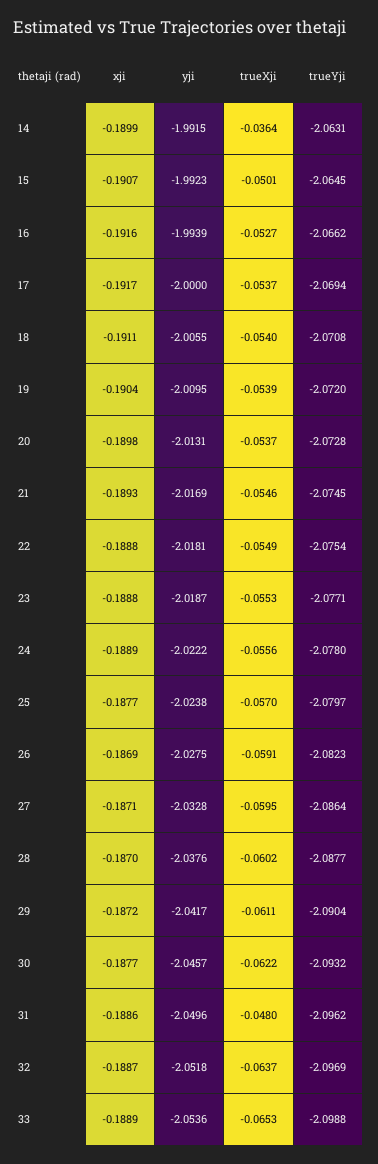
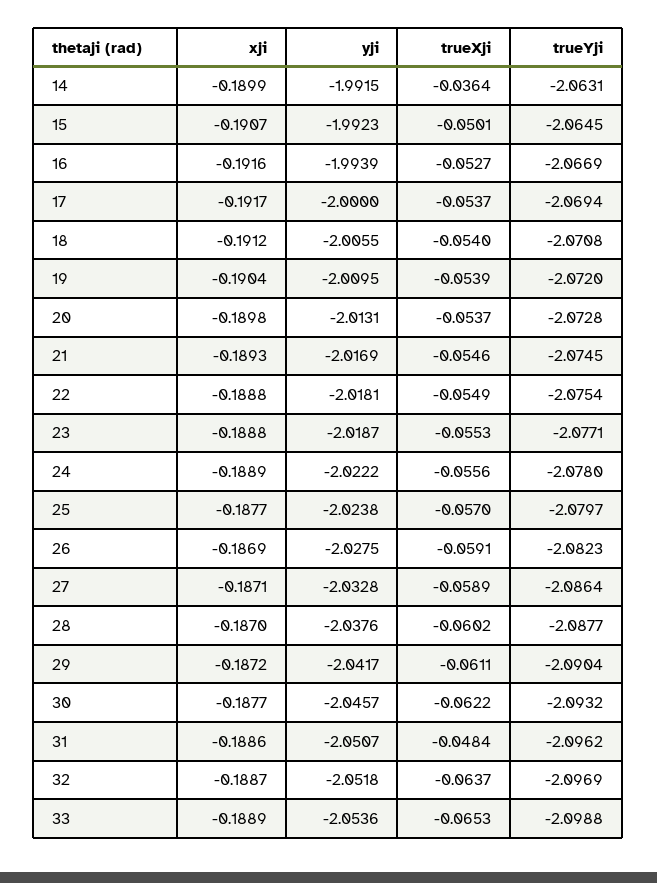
  {
    "xji": {
      "14": -0.1899,
      "15": -0.1907,
      "16": -0.1916,
      "17": -0.1917,
-     "18": -0.1911,
+     "18": -0.1912,
      "19": -0.1904,
      "20": -0.1898,
      "21": -0.1893,
      "22": -0.1888,
      "23": -0.1888,
      "24": -0.1889,
      "25": -0.1877,
      "26": -0.1869,
      "27": -0.1871,
      "28": -0.187,
      "29": -0.1872,
      "30": -0.1877,
      "31": -0.1886,
      "32": -0.1887,
      "33": -0.1889
    },
    "yji": {
      "14": -1.9915,
      "15": -1.9923,
      "16": -1.9939,
      "17": -2,
      "18": -2.0055,
      "19": -2.0095,
      "20": -2.0131,
      "21": -2.0169,
      "22": -2.0181,
      "23": -2.0187,
      "24": -2.0222,
      "25": -2.0238,
      "26": -2.0275,
      "27": -2.0328,
      "28": -2.0376,
      "29": -2.0417,
      "30": -2.0457,
-     "31": -2.0496,
+     "31": -2.0507,
      "32": -2.0518,
      "33": -2.0536
    },
    "trueXji": {
      "14": -0.0364,
      "15": -0.0501,
      "16": -0.0527,
      "17": -0.0537,
      "18": -0.054,
      "19": -0.0539,
      "20": -0.0537,
      "21": -0.0546,
      "22": -0.0549,
      "23": -0.0553,
      "24": -0.0556,
      "25": -0.057,
      "26": -0.0591,
-     "27": -0.0595,
+     "27": -0.0589,
      "28": -0.0602,
      "29": -0.0611,
      "30": -0.0622,
-     "31": -0.048,
+     "31": -0.0484,
      "32": -0.0637,
      "33": -0.0653
    },
    "trueYji": {
      "14": -2.0631,
      "15": -2.0645,
-     "16": -2.0662,
+     "16": -2.0669,
      "17": -2.0694,
      "18": -2.0708,
      "19": -2.072,
      "20": -2.0728,
      "21": -2.0745,
      "22": -2.0754,
      "23": -2.0771,
      "24": -2.078,
      "25": -2.0797,
      "26": -2.0823,
      "27": -2.0864,
      "28": -2.0877,
      "29": -2.0904,
      "30": -2.0932,
      "31": -2.0962,
      "32": -2.0969,
      "33": -2.0988
    }
  }

